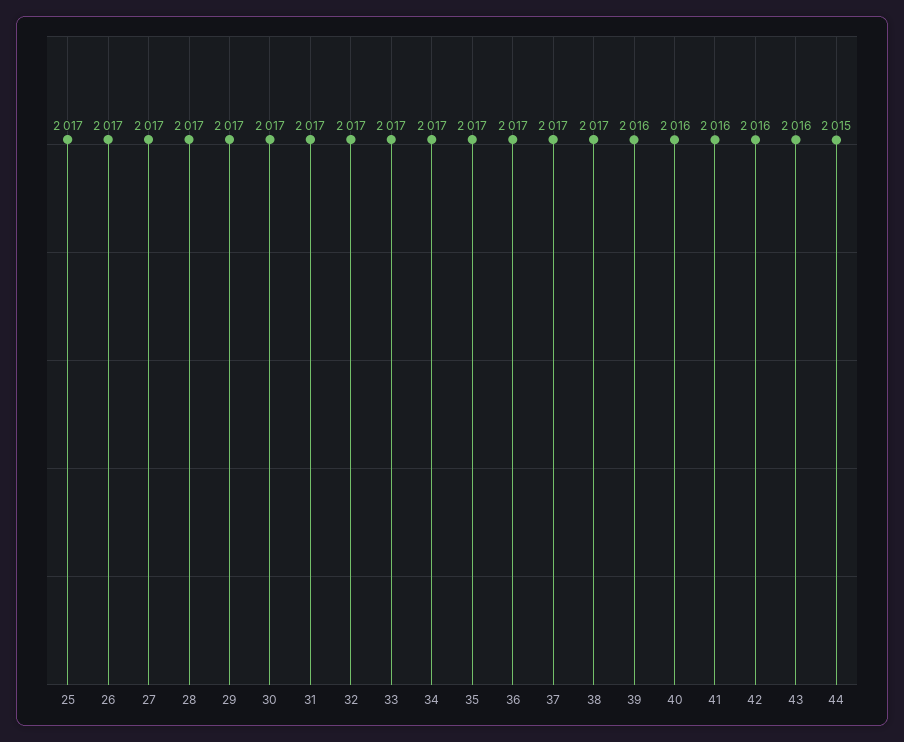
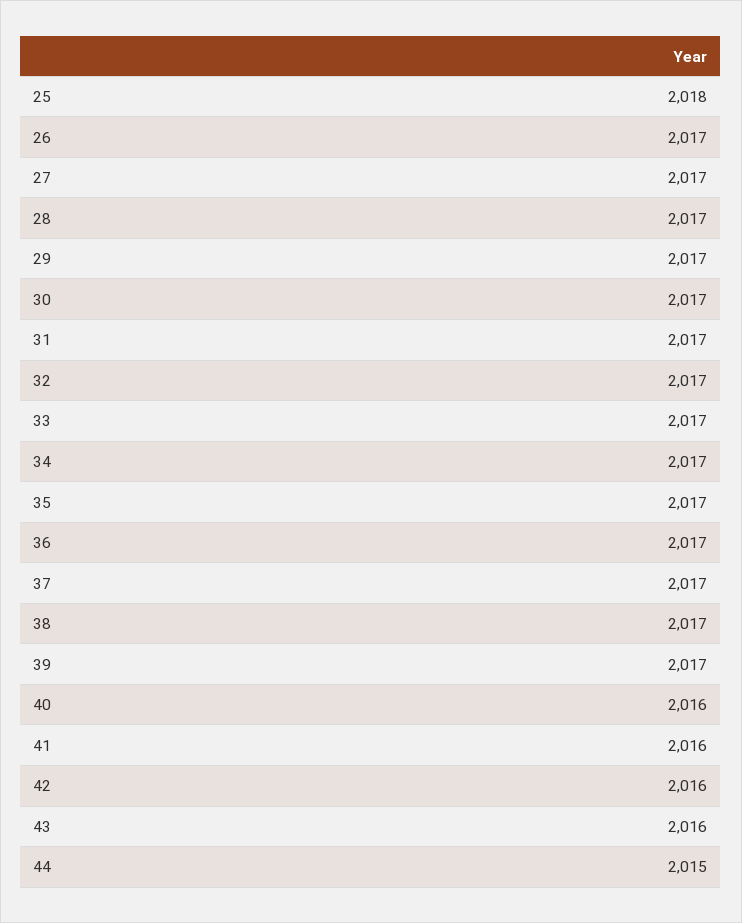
  {
-   "25": 2017,
+   "25": 2018,
    "26": 2017,
    "27": 2017,
    "28": 2017,
    "29": 2017,
    "30": 2017,
    "31": 2017,
    "32": 2017,
    "33": 2017,
    "34": 2017,
    "35": 2017,
    "36": 2017,
    "37": 2017,
    "38": 2017,
-   "39": 2016,
+   "39": 2017,
    "40": 2016,
    "41": 2016,
    "42": 2016,
    "43": 2016,
    "44": 2015
  }

